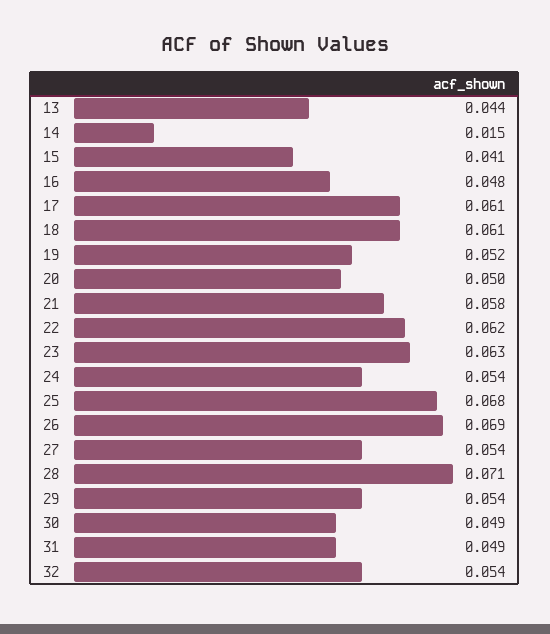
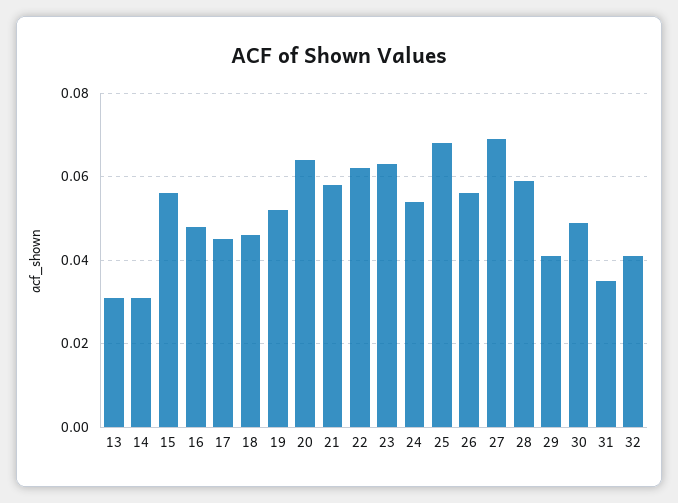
  {
-   "13": 0.044,
+   "13": 0.03,
-   "14": 0.015,
+   "14": 0.03,
-   "15": 0.041,
+   "15": 0.055,
    "16": 0.048,
-   "17": 0.061,
+   "17": 0.045,
-   "18": 0.061,
+   "18": 0.045,
    "19": 0.052,
-   "20": 0.05,
+   "20": 0.065,
    "21": 0.058,
    "22": 0.062,
    "23": 0.063,
    "24": 0.054,
    "25": 0.068,
-   "26": 0.069,
+   "26": 0.055,
-   "27": 0.054,
+   "27": 0.07,
-   "28": 0.071,
+   "28": 0.06,
-   "29": 0.054,
+   "29": 0.04,
    "30": 0.049,
-   "31": 0.049,
+   "31": 0.035,
-   "32": 0.054
+   "32": 0.04
  }

